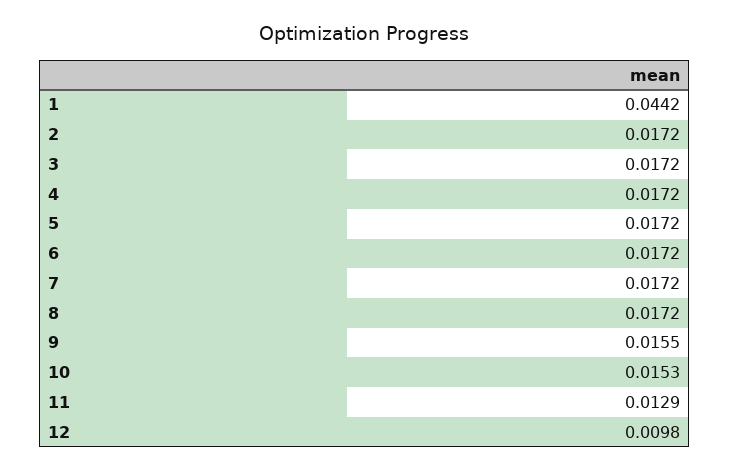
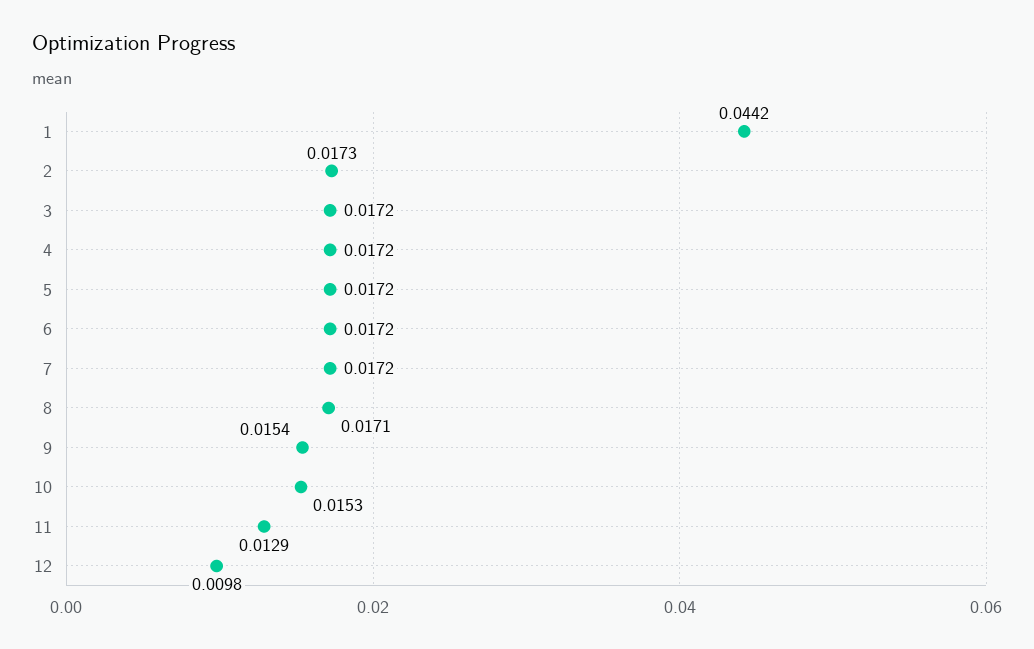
  {
    "1": 0.0442,
-   "2": 0.0172,
+   "2": 0.0173,
    "3": 0.0172,
    "4": 0.0172,
    "5": 0.0172,
    "6": 0.0172,
    "7": 0.0172,
-   "8": 0.0172,
+   "8": 0.0171,
-   "9": 0.0155,
+   "9": 0.0154,
    "10": 0.0153,
    "11": 0.0129,
    "12": 0.0098
  }

